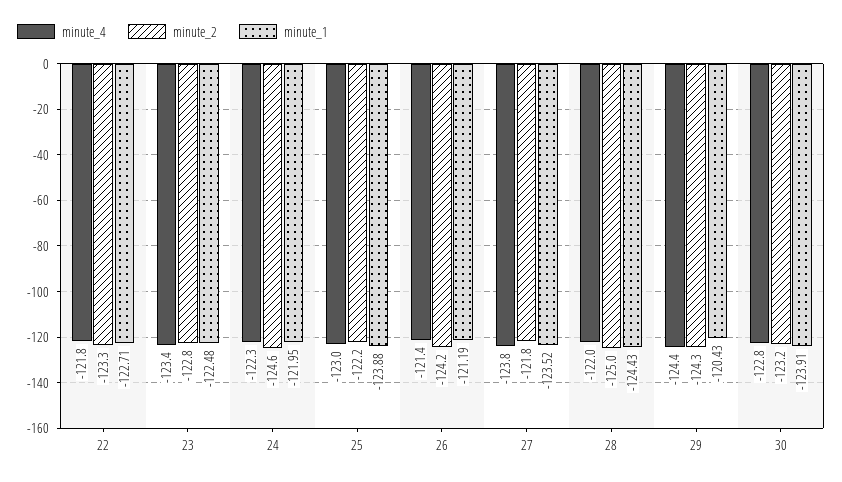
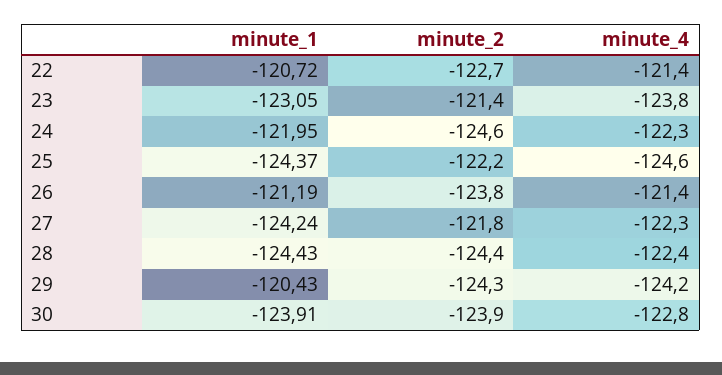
  {
    "minute_4": {
-     "22": -121.8,
+     "22": -121.4,
-     "23": -123.4,
+     "23": -123.8,
      "24": -122.3,
-     "25": -123,
+     "25": -124.6,
      "26": -121.4,
-     "27": -123.8,
+     "27": -122.3,
-     "28": -122,
+     "28": -122.4,
-     "29": -124.4,
+     "29": -124.2,
      "30": -122.8
    },
    "minute_2": {
-     "22": -123.3,
+     "22": -122.7,
-     "23": -122.8,
+     "23": -121.4,
      "24": -124.6,
      "25": -122.2,
-     "26": -124.2,
+     "26": -123.8,
      "27": -121.8,
-     "28": -125,
+     "28": -124.4,
      "29": -124.3,
-     "30": -123.2
+     "30": -123.9
    },
    "minute_1": {
-     "22": -122.71,
+     "22": -120.72,
-     "23": -122.48,
+     "23": -123.05,
      "24": -121.95,
-     "25": -123.88,
+     "25": -124.37,
      "26": -121.19,
-     "27": -123.52,
+     "27": -124.24,
      "28": -124.43,
      "29": -120.43,
      "30": -123.91
    }
  }

